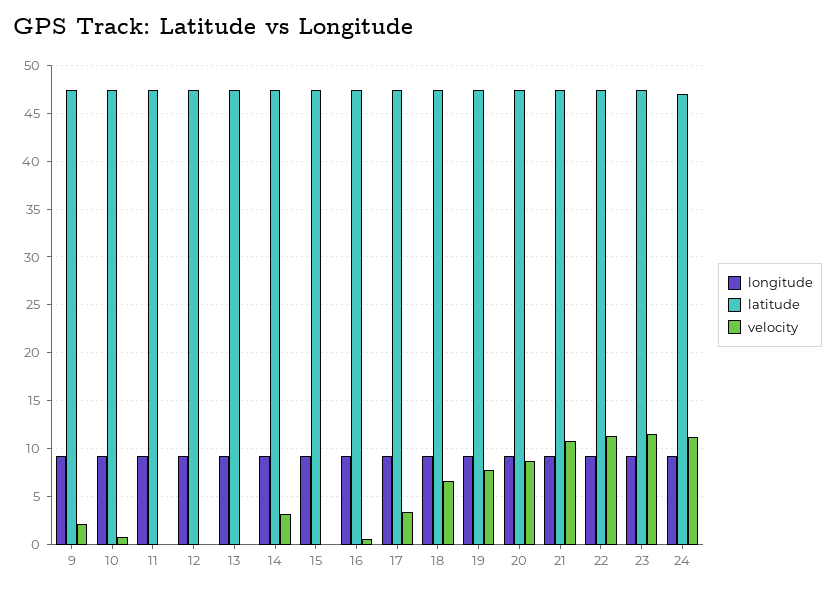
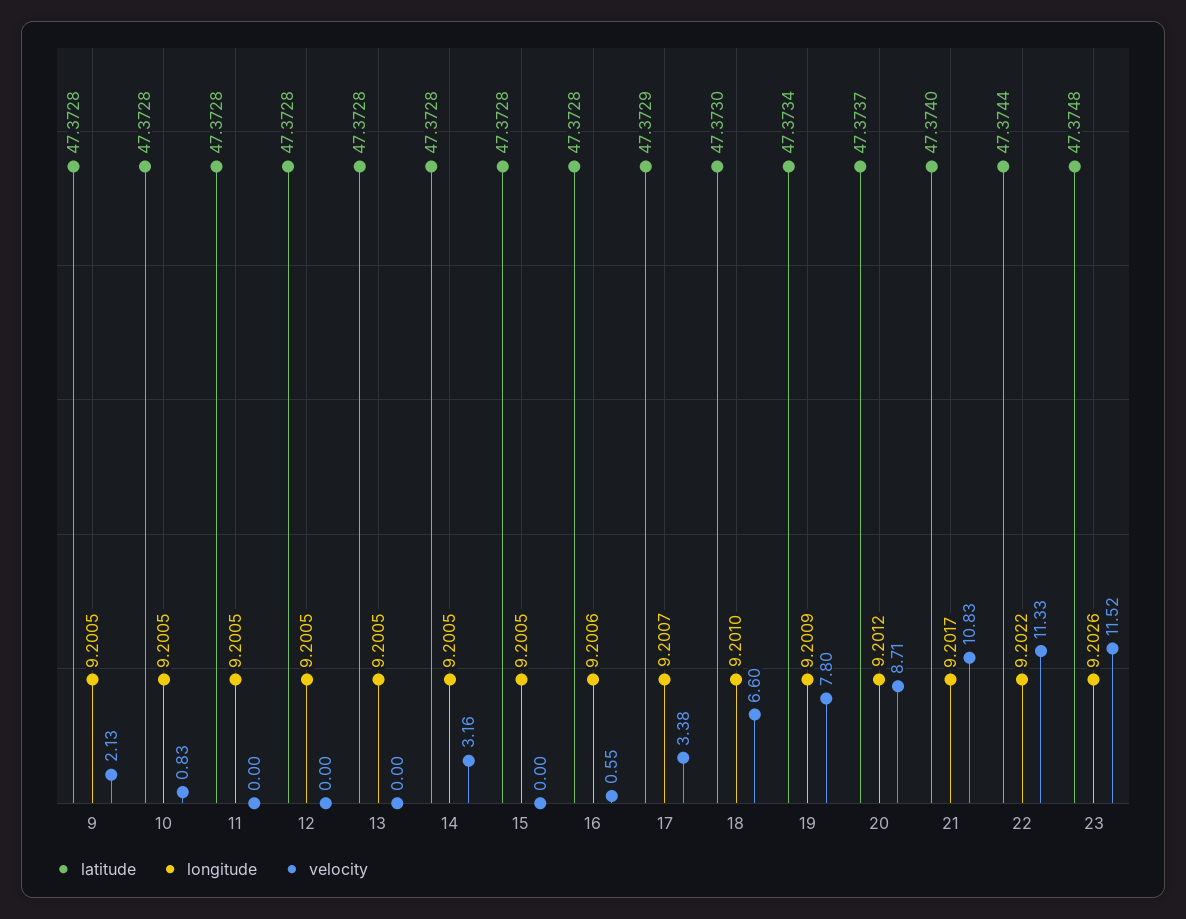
  {
    "longitude": {
      "9": 9.2005,
      "10": 9.2005,
      "11": 9.2005,
      "12": 9.2005,
      "13": 9.2005,
      "14": 9.2005,
      "15": 9.2005,
      "16": 9.2006,
      "17": 9.2007,
      "18": 9.201,
      "19": 9.2009,
      "20": 9.2012,
      "21": 9.2017,
      "22": 9.2022,
-     "23": 9.2026,
+     "23": 9.2026
-     "24": 9
    },
    "latitude": {
      "9": 47.3728,
      "10": 47.3728,
      "11": 47.3728,
      "12": 47.3728,
      "13": 47.3728,
      "14": 47.3728,
      "15": 47.3728,
      "16": 47.3728,
      "17": 47.3729,
      "18": 47.373,
      "19": 47.3734,
      "20": 47.3737,
      "21": 47.374,
      "22": 47.3744,
-     "23": 47.3748,
+     "23": 47.3748
-     "24": 47
    },
    "velocity": {
      "9": 2.13,
      "10": 0.83,
      "11": 0,
      "12": 0,
      "13": 0,
      "14": 3.16,
      "15": 0,
      "16": 0.55,
      "17": 3.38,
      "18": 6.6,
      "19": 7.8,
      "20": 8.71,
      "21": 10.83,
      "22": 11.33,
-     "23": 11.52,
+     "23": 11.52
-     "24": 11
    }
  }

